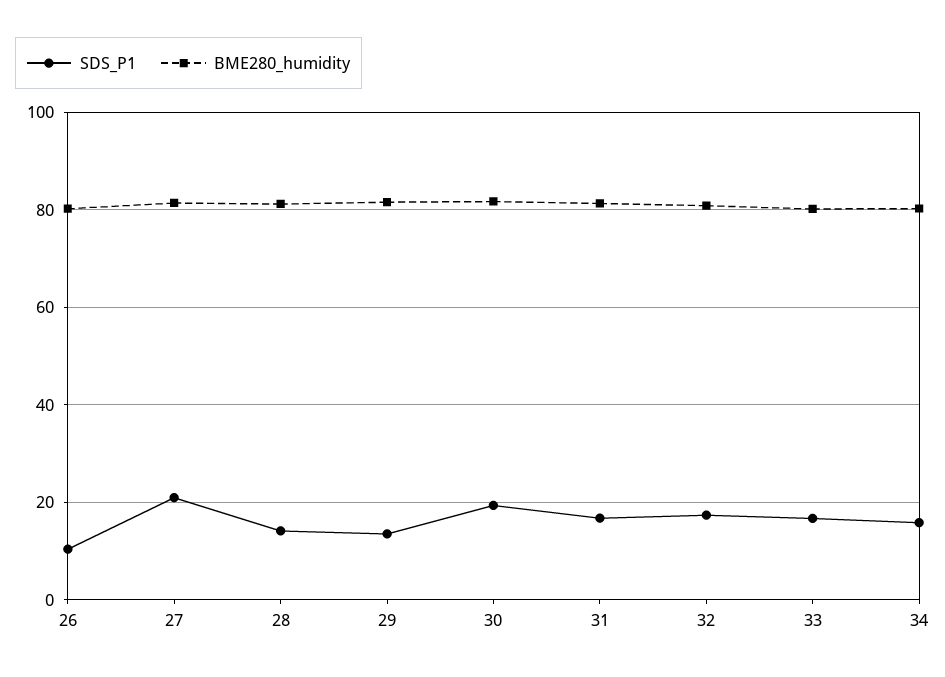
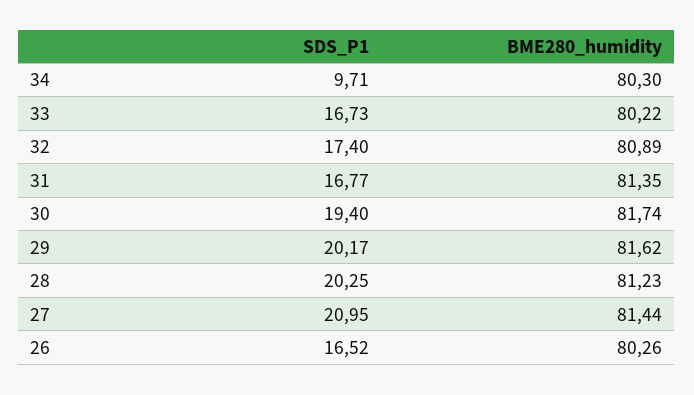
  {
    "SDS_P1": {
-     "26": 10,
+     "26": 16.52,
      "27": 20.95,
-     "28": 14,
+     "28": 20.25,
-     "29": 14,
+     "29": 20.17,
      "30": 19.4,
      "31": 16.77,
      "32": 17.4,
      "33": 16.73,
-     "34": 16
+     "34": 9.71
    },
    "BME280_humidity": {
      "26": 80.26,
      "27": 81.44,
      "28": 81.23,
      "29": 81.62,
      "30": 81.74,
      "31": 81.35,
      "32": 80.89,
      "33": 80.22,
      "34": 80.3
    }
  }

